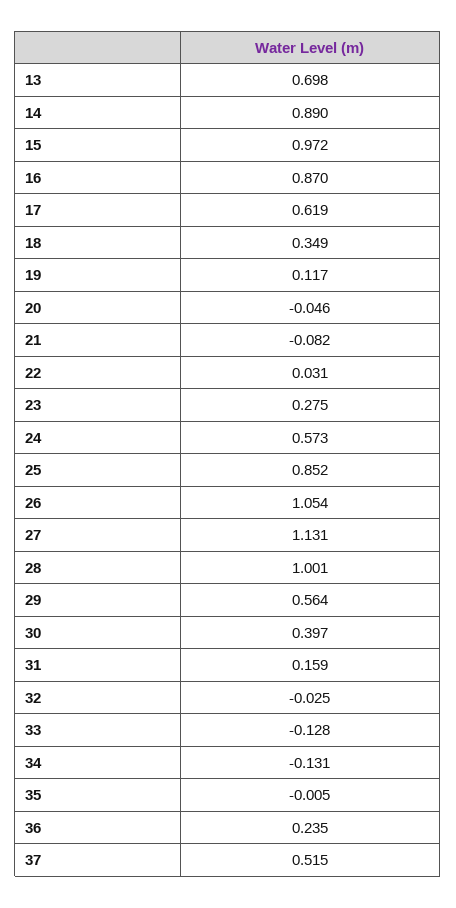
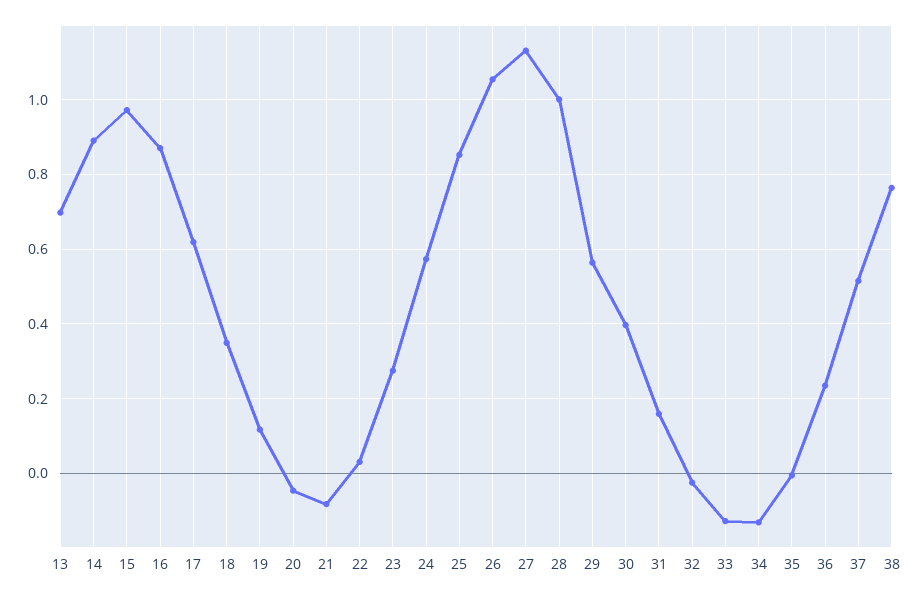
  {
    "13": 0.698,
    "14": 0.89,
    "15": 0.972,
    "16": 0.87,
    "17": 0.619,
    "18": 0.349,
    "19": 0.117,
    "20": -0.046,
    "21": -0.082,
    "22": 0.031,
    "23": 0.275,
    "24": 0.573,
    "25": 0.852,
    "26": 1.054,
    "27": 1.131,
    "28": 1.001,
    "29": 0.564,
    "30": 0.397,
    "31": 0.159,
    "32": -0.025,
    "33": -0.128,
    "34": -0.131,
    "35": -0.005,
    "36": 0.235,
-   "37": 0.515
+   "37": 0.515,
+   "38": 0.76
  }

